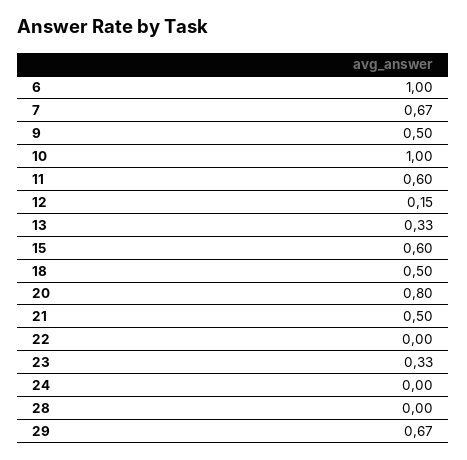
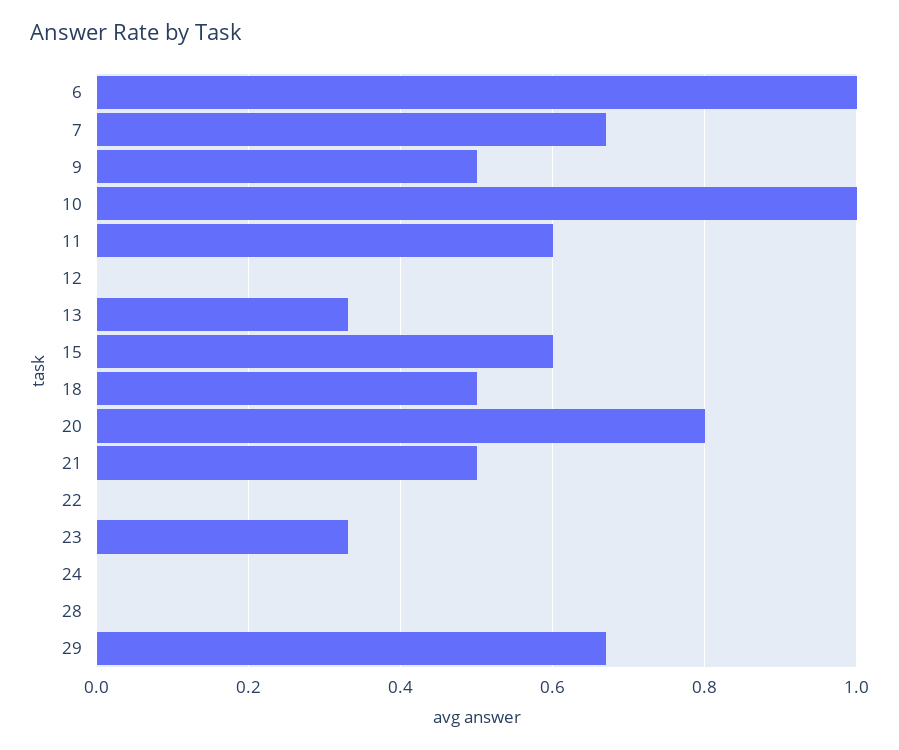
  {
    "6": 1,
    "7": 0.67,
    "9": 0.5,
    "10": 1,
    "11": 0.6,
-   "12": 0.15,
+   "12": 0,
    "13": 0.33,
    "15": 0.6,
    "18": 0.5,
    "20": 0.8,
    "21": 0.5,
    "22": 0,
    "23": 0.33,
    "24": 0,
    "28": 0,
    "29": 0.67
  }

